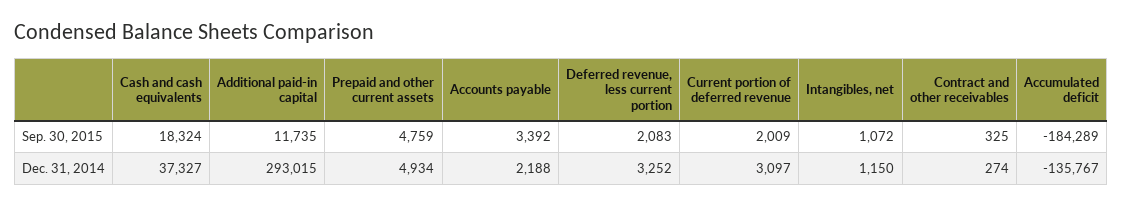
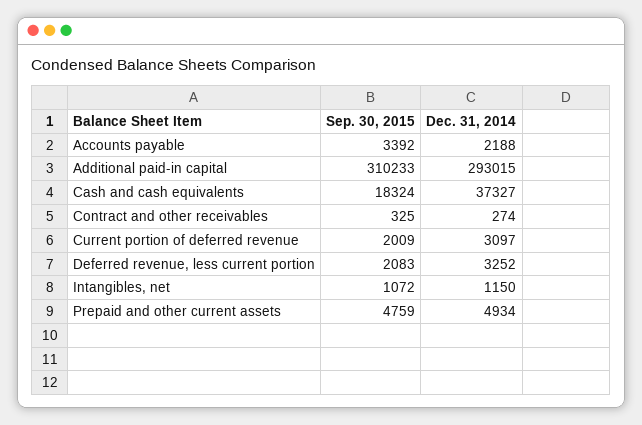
  {
    "Cash and cash equivalents": {
      "Sep. 30, 2015": 18324,
      "Dec. 31, 2014": 37327
    },
    "Additional paid-in capital": {
-     "Sep. 30, 2015": 11735,
+     "Sep. 30, 2015": 310233,
      "Dec. 31, 2014": 293015
    },
    "Prepaid and other current assets": {
      "Sep. 30, 2015": 4759,
      "Dec. 31, 2014": 4934
    },
    "Accounts payable": {
      "Sep. 30, 2015": 3392,
      "Dec. 31, 2014": 2188
    },
    "Deferred revenue, less current portion": {
      "Sep. 30, 2015": 2083,
      "Dec. 31, 2014": 3252
    },
    "Current portion of deferred revenue": {
      "Sep. 30, 2015": 2009,
      "Dec. 31, 2014": 3097
    },
    "Intangibles, net": {
      "Sep. 30, 2015": 1072,
      "Dec. 31, 2014": 1150
    },
    "Contract and other receivables": {
      "Sep. 30, 2015": 325,
      "Dec. 31, 2014": 274
-   },
+   }
-   "Accumulated deficit": {
-     "Sep. 30, 2015": -184289,
-     "Dec. 31, 2014": -135767
-   }
  }

